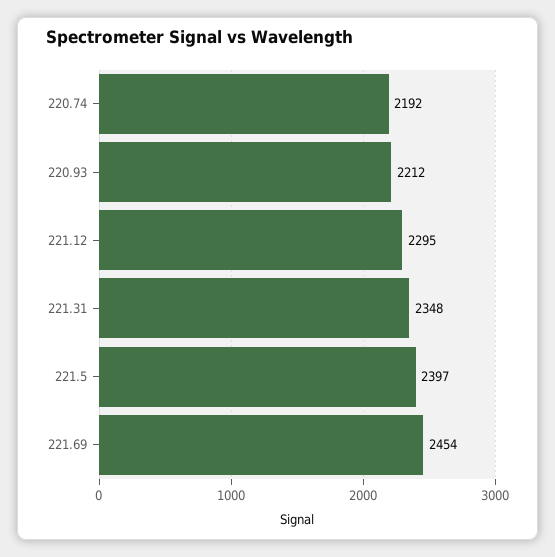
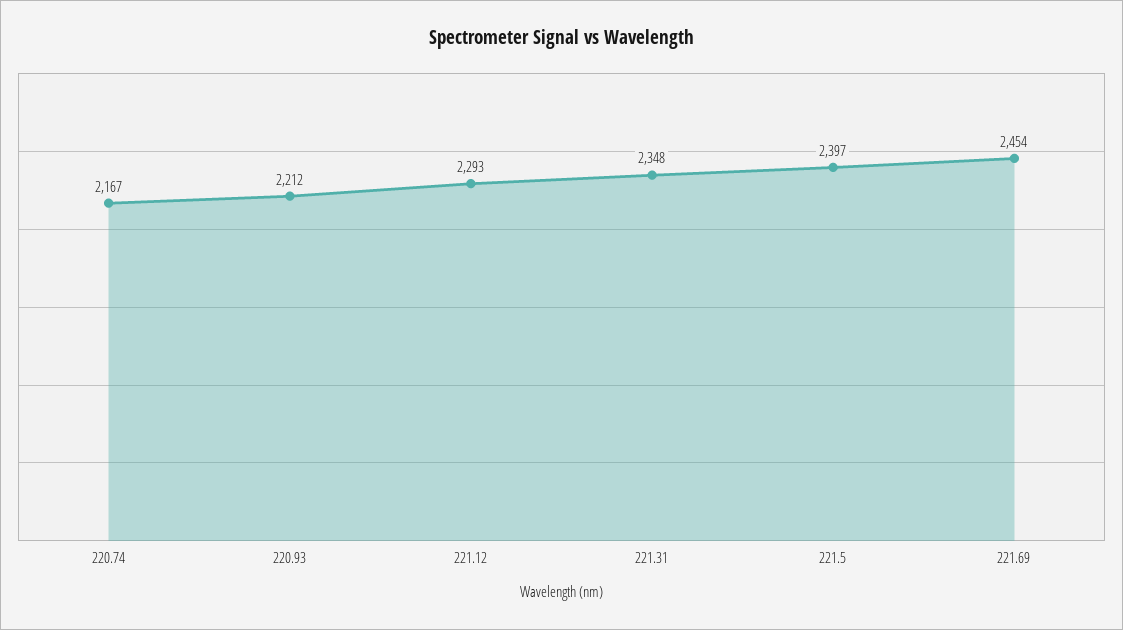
  {
-   "220.74": 2192,
+   "220.74": 2167,
    "220.93": 2212,
-   "221.12": 2295,
+   "221.12": 2293,
    "221.31": 2348,
    "221.5": 2397,
    "221.69": 2454
  }

